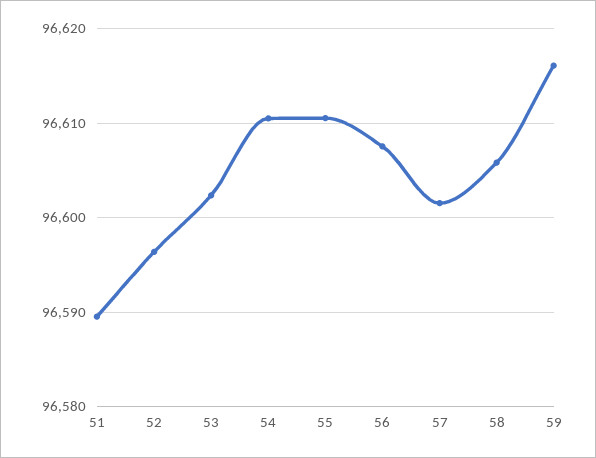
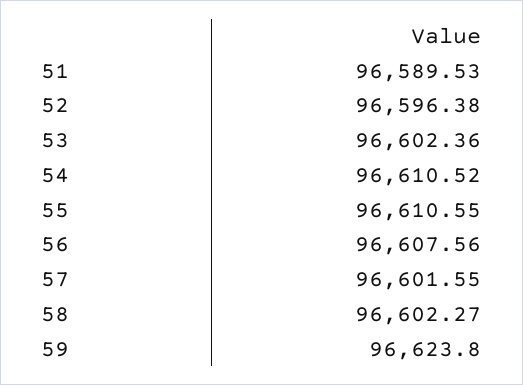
  {
    "51": 96589.53,
    "52": 96596.38,
    "53": 96602.36,
    "54": 96610.52,
    "55": 96610.55,
    "56": 96607.56,
    "57": 96601.55,
-   "58": 96606,
+   "58": 96602.27,
-   "59": 96616
+   "59": 96623.8
  }

